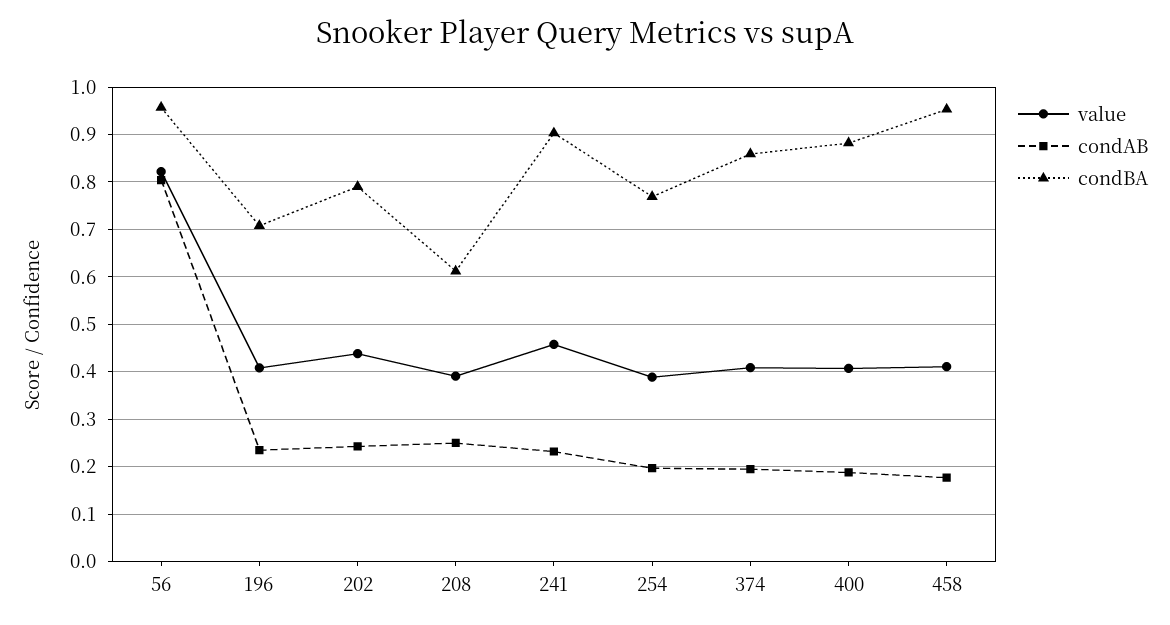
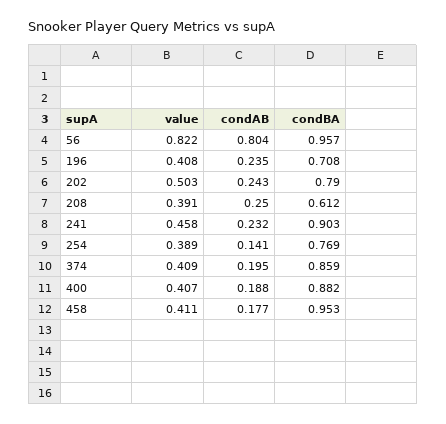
  {
    "value": {
      "56": 0.822,
      "196": 0.408,
-     "202": 0.44,
+     "202": 0.503,
      "208": 0.391,
      "241": 0.458,
      "254": 0.389,
      "374": 0.409,
      "400": 0.407,
      "458": 0.411
    },
    "condAB": {
      "56": 0.804,
      "196": 0.235,
      "202": 0.243,
      "208": 0.25,
      "241": 0.232,
-     "254": 0.2,
+     "254": 0.141,
      "374": 0.195,
      "400": 0.188,
      "458": 0.177
    },
    "condBA": {
      "56": 0.957,
      "196": 0.708,
      "202": 0.79,
      "208": 0.612,
      "241": 0.903,
      "254": 0.769,
      "374": 0.859,
      "400": 0.882,
      "458": 0.953
    }
  }

